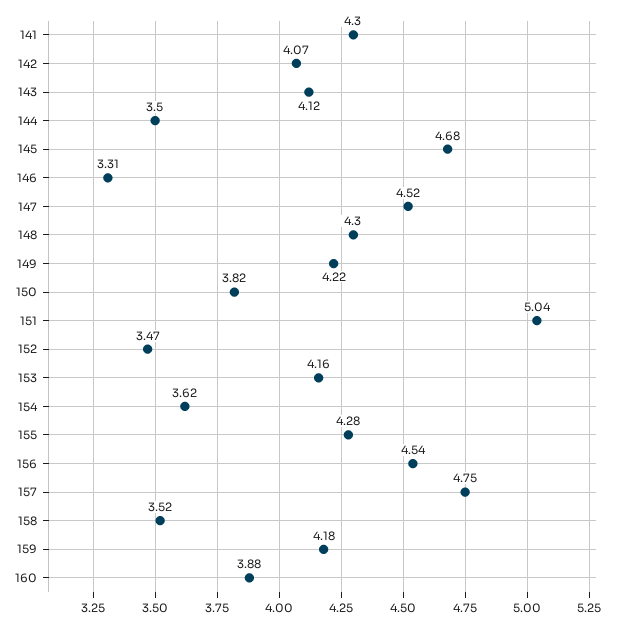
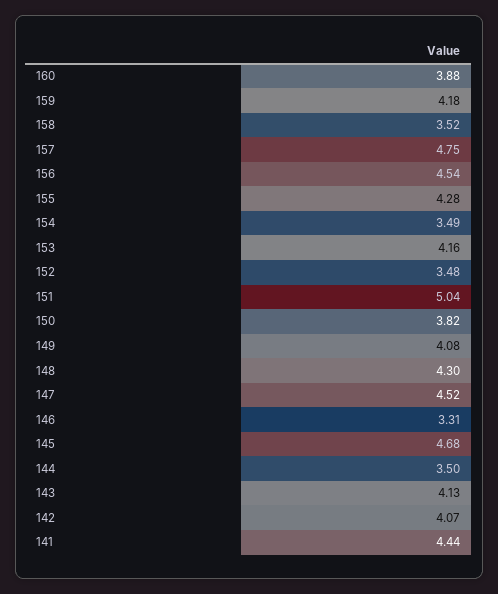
  {
-   "141": 4.3,
+   "141": 4.44,
    "142": 4.07,
-   "143": 4.12,
+   "143": 4.13,
    "144": 3.5,
    "145": 4.68,
    "146": 3.31,
    "147": 4.52,
    "148": 4.3,
-   "149": 4.22,
+   "149": 4.08,
    "150": 3.82,
    "151": 5.04,
-   "152": 3.47,
+   "152": 3.48,
    "153": 4.16,
-   "154": 3.62,
+   "154": 3.49,
    "155": 4.28,
    "156": 4.54,
    "157": 4.75,
    "158": 3.52,
    "159": 4.18,
    "160": 3.88
  }

